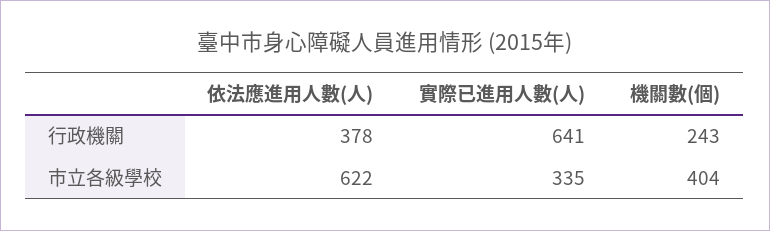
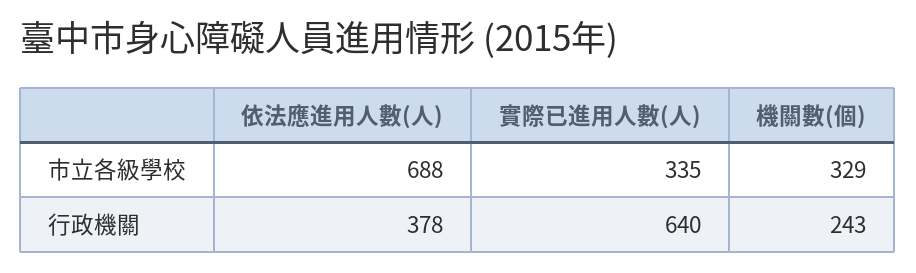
  {
    "依法應進用人數(人)": {
      "行政機關": 378,
-     "市立各級學校": 622
+     "市立各級學校": 688
    },
    "實際已進用人數(人)": {
-     "行政機關": 641,
+     "行政機關": 640,
      "市立各級學校": 335
    },
    "機關數(個)": {
      "行政機關": 243,
-     "市立各級學校": 404
+     "市立各級學校": 329
    }
  }

